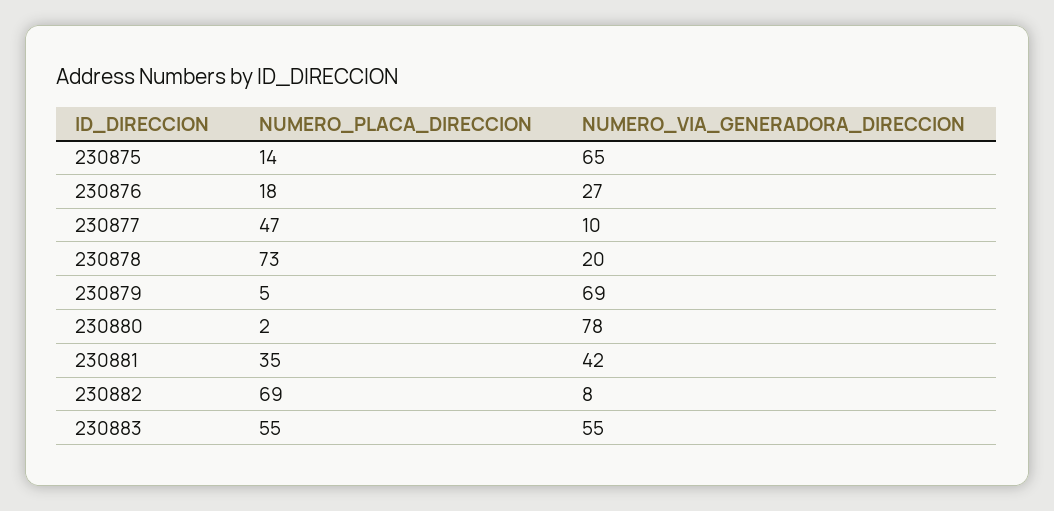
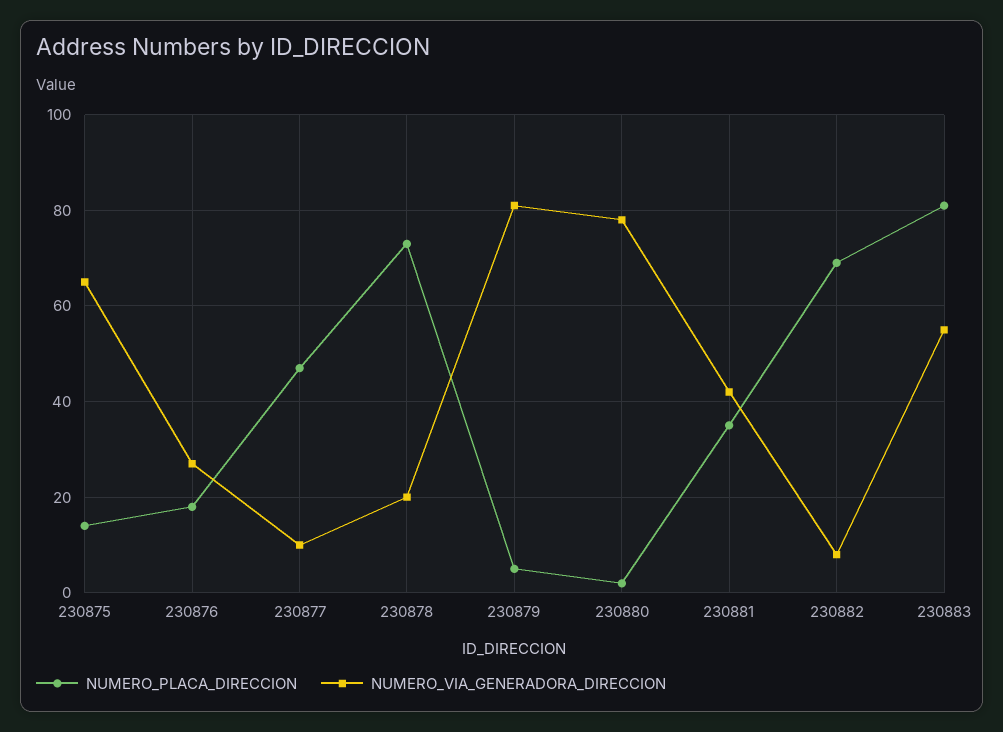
  {
    "NUMERO_PLACA_DIRECCION": {
      "230875": 14,
      "230876": 18,
      "230877": 47,
      "230878": 73,
      "230879": 5,
      "230880": 2,
      "230881": 35,
      "230882": 69,
-     "230883": 55
+     "230883": 80
    },
    "NUMERO_VIA_GENERADORA_DIRECCION": {
      "230875": 65,
      "230876": 27,
      "230877": 10,
      "230878": 20,
-     "230879": 69,
+     "230879": 80,
      "230880": 78,
      "230881": 42,
      "230882": 8,
      "230883": 55
    }
  }

